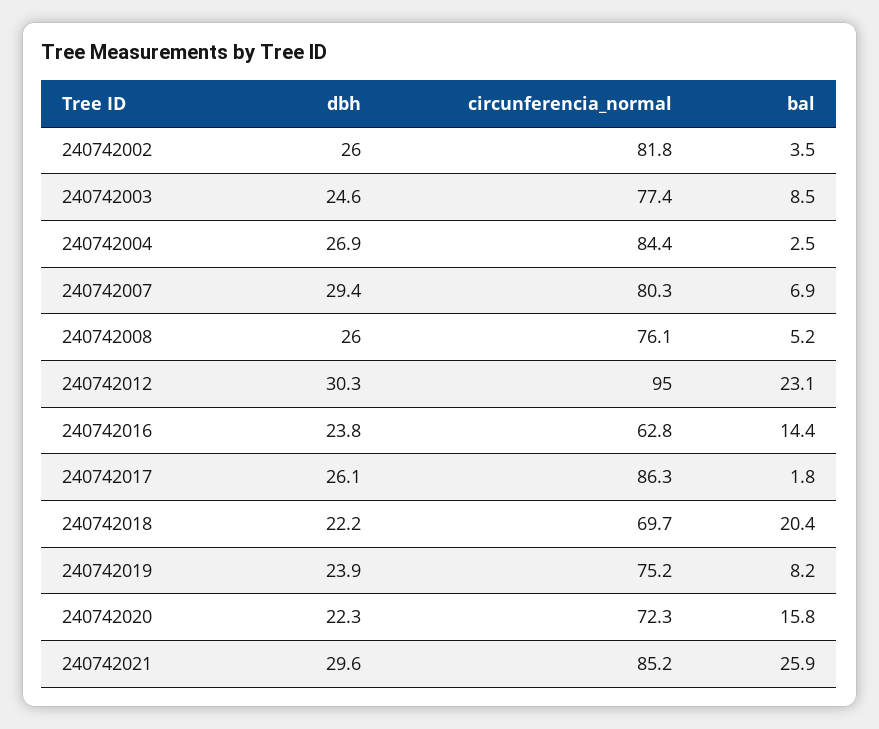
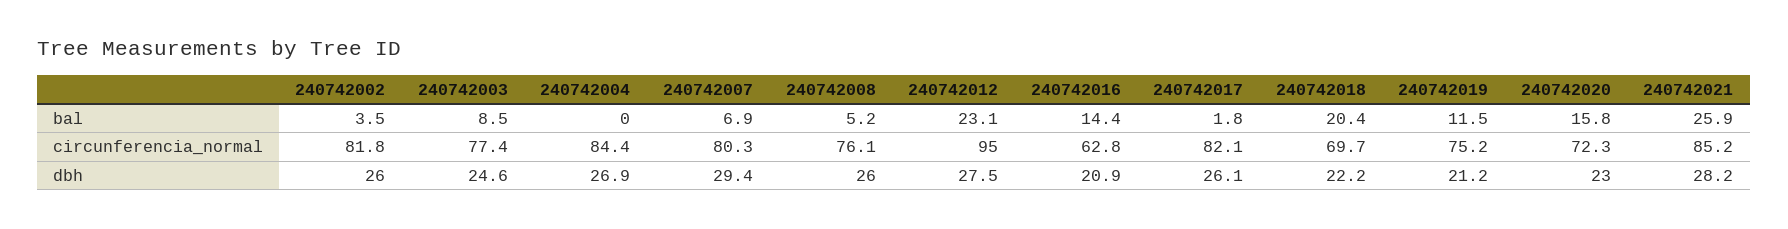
  {
    "dbh": {
      "240742002": 26,
      "240742003": 24.6,
      "240742004": 26.9,
      "240742007": 29.4,
      "240742008": 26,
-     "240742012": 30.3,
+     "240742012": 27.5,
-     "240742016": 23.8,
+     "240742016": 20.9,
      "240742017": 26.1,
      "240742018": 22.2,
-     "240742019": 23.9,
+     "240742019": 21.2,
-     "240742020": 22.3,
+     "240742020": 23,
-     "240742021": 29.6
+     "240742021": 28.2
    },
    "circunferencia_normal": {
      "240742002": 81.8,
      "240742003": 77.4,
      "240742004": 84.4,
      "240742007": 80.3,
      "240742008": 76.1,
      "240742012": 95,
      "240742016": 62.8,
-     "240742017": 86.3,
+     "240742017": 82.1,
      "240742018": 69.7,
      "240742019": 75.2,
      "240742020": 72.3,
      "240742021": 85.2
    },
    "bal": {
      "240742002": 3.5,
      "240742003": 8.5,
-     "240742004": 2.5,
+     "240742004": 0,
      "240742007": 6.9,
      "240742008": 5.2,
      "240742012": 23.1,
      "240742016": 14.4,
      "240742017": 1.8,
      "240742018": 20.4,
-     "240742019": 8.2,
+     "240742019": 11.5,
      "240742020": 15.8,
      "240742021": 25.9
    }
  }

